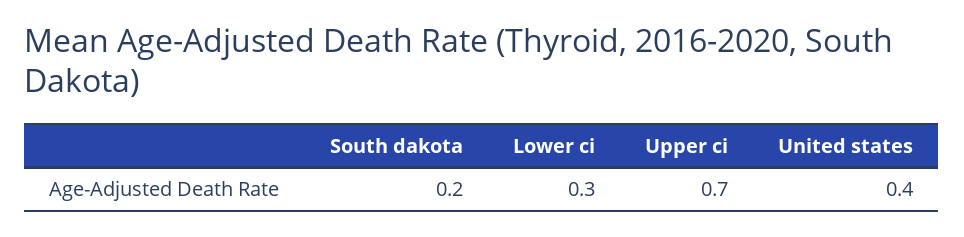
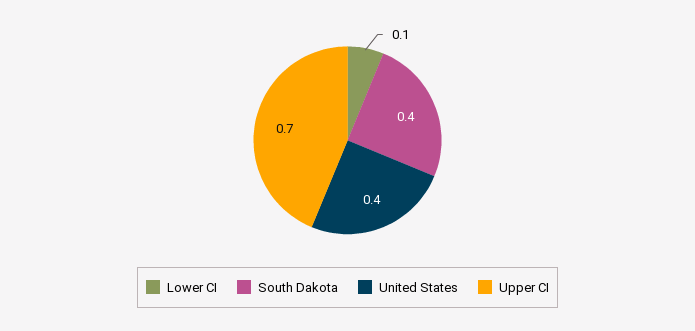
  {
-   "South dakota": 0.2,
+   "South dakota": 0.4,
-   "Lower ci": 0.3,
+   "Lower ci": 0.1,
    "Upper ci": 0.7,
    "United states": 0.4
  }

